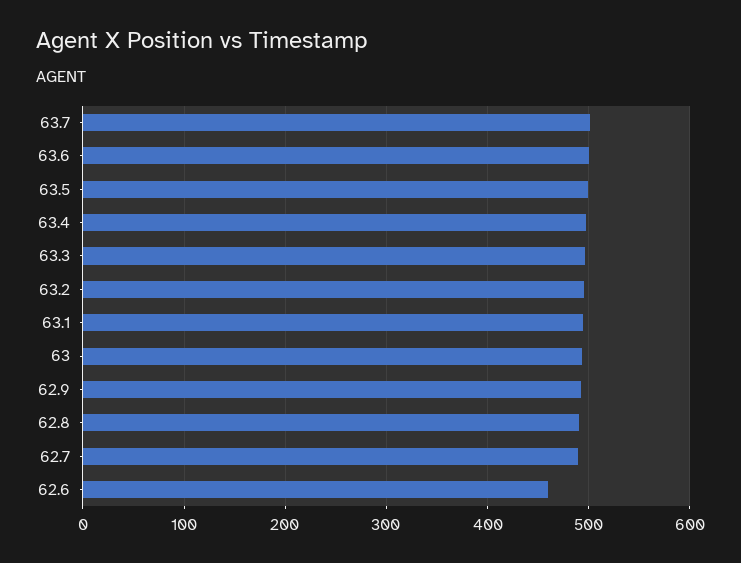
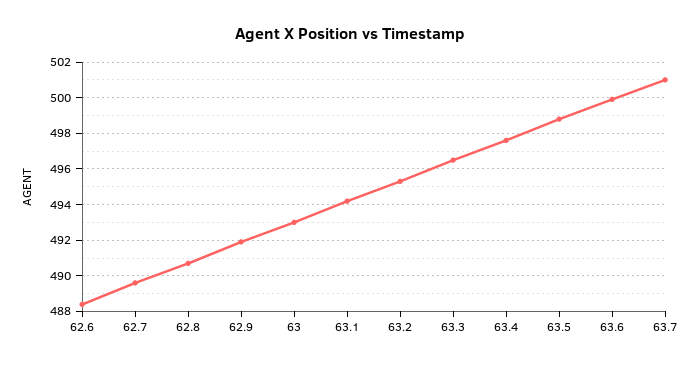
  {
    "63.7": 501,
    "63.6": 500,
    "63.5": 499,
    "63.4": 497.5,
    "63.3": 496.5,
    "63.2": 495.5,
    "63.1": 494,
    "63": 493,
    "62.9": 492,
    "62.8": 490.5,
    "62.7": 489.5,
-   "62.6": 460
+   "62.6": 488.5
  }

